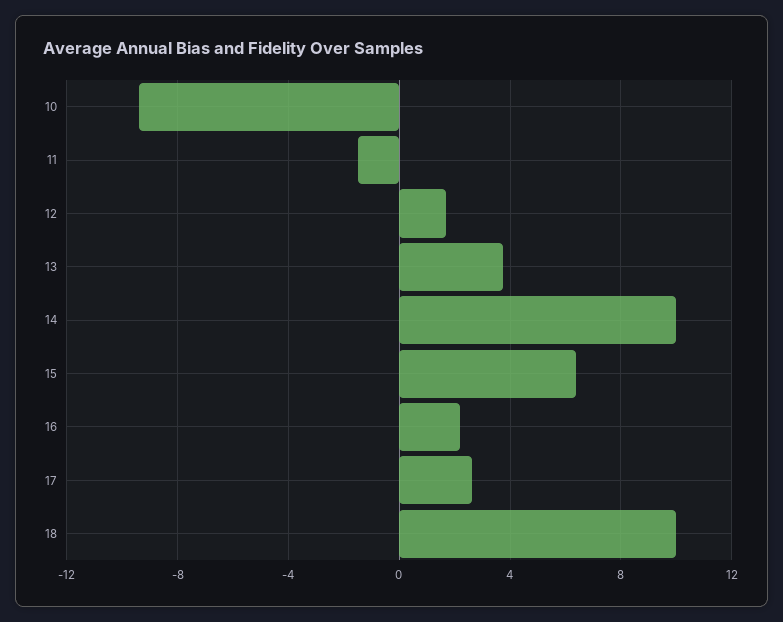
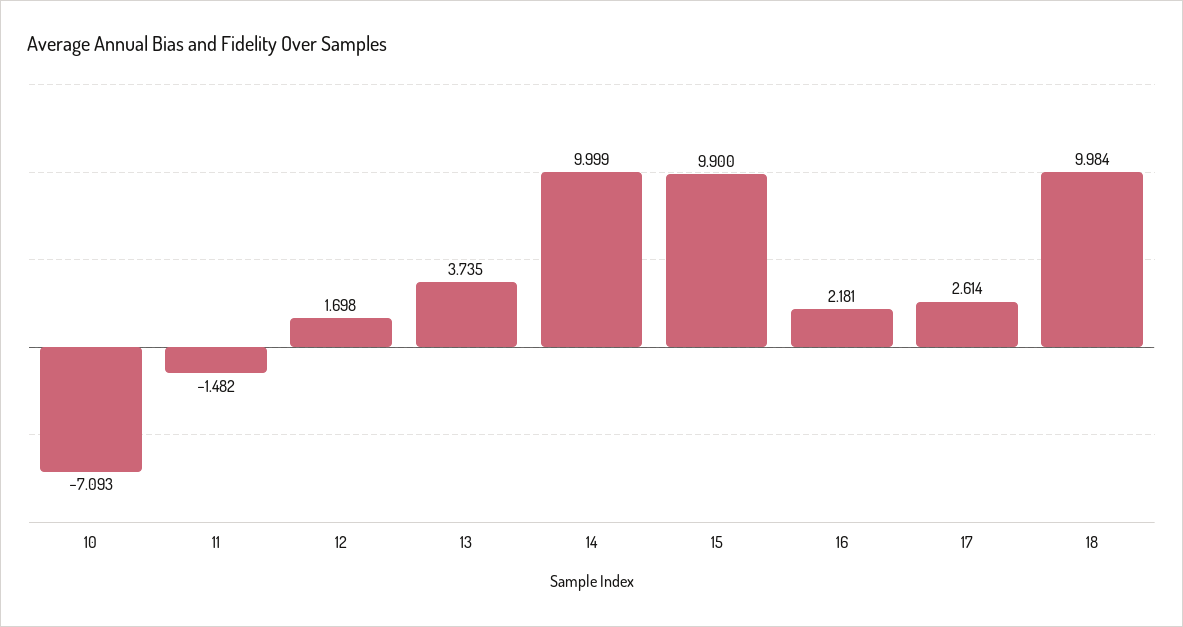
  {
-   "10": -9.5,
+   "10": -7.093,
    "11": -1.482,
    "12": 1.698,
    "13": 3.735,
    "14": 9.999,
-   "15": 6.5,
+   "15": 9.9,
    "16": 2.181,
    "17": 2.614,
    "18": 9.984
  }

